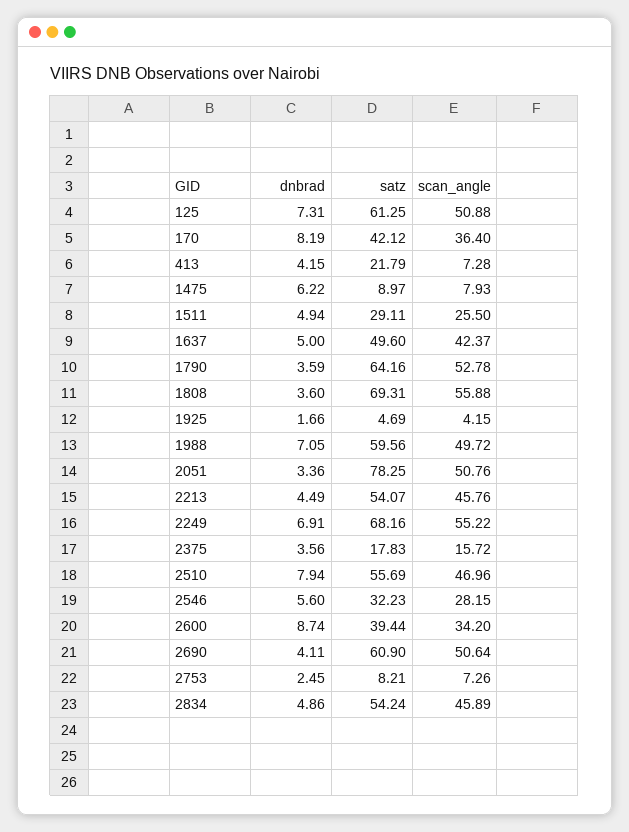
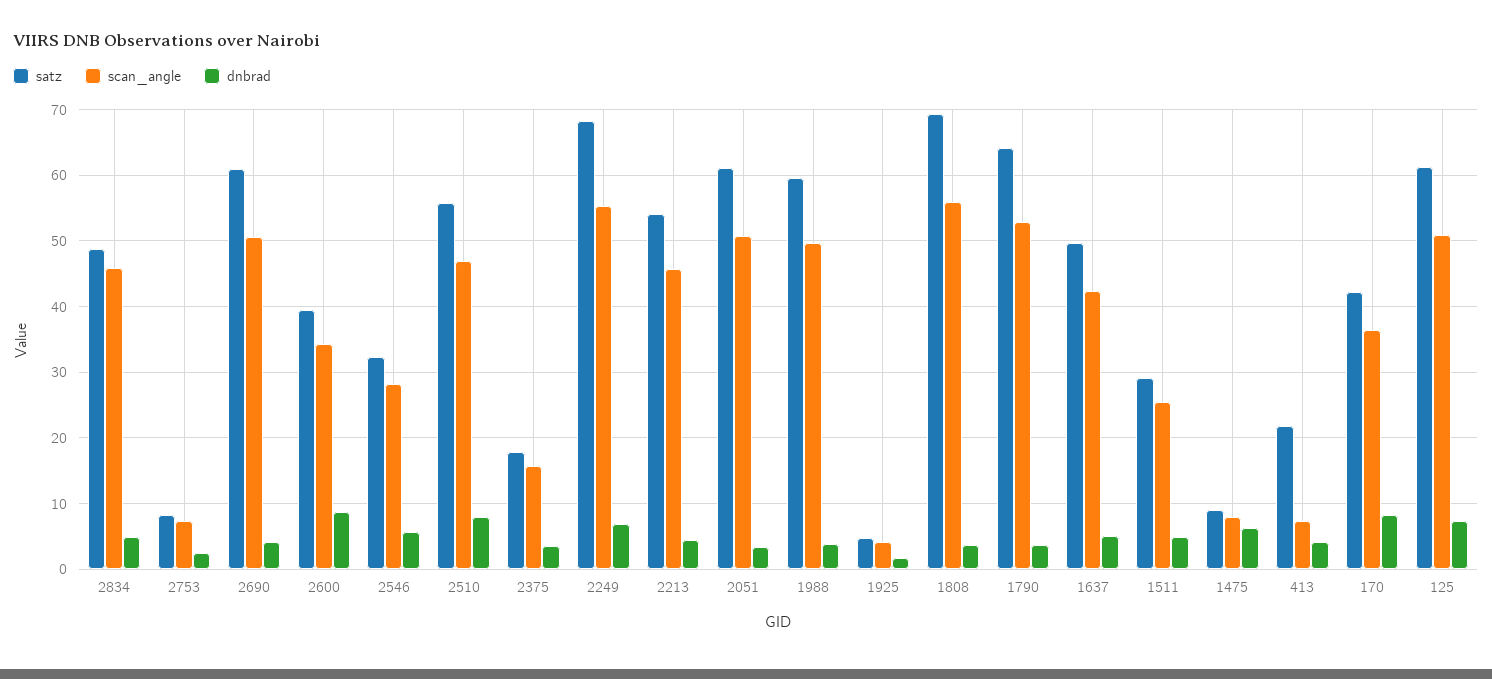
  {
    "dnbrad": {
      "125": 7.31,
      "170": 8.19,
      "413": 4.15,
      "1475": 6.22,
      "1511": 4.94,
      "1637": 5,
      "1790": 3.59,
      "1808": 3.6,
      "1925": 1.66,
-     "1988": 7.05,
+     "1988": 4,
      "2051": 3.36,
      "2213": 4.49,
      "2249": 6.91,
      "2375": 3.56,
      "2510": 7.94,
      "2546": 5.6,
      "2600": 8.74,
      "2690": 4.11,
      "2753": 2.45,
      "2834": 4.86
    },
    "satz": {
      "125": 61.25,
      "170": 42.12,
      "413": 21.79,
      "1475": 8.97,
      "1511": 29.11,
      "1637": 49.6,
      "1790": 64.16,
      "1808": 69.31,
      "1925": 4.69,
      "1988": 59.56,
-     "2051": 78.25,
+     "2051": 61,
      "2213": 54.07,
      "2249": 68.16,
      "2375": 17.83,
      "2510": 55.69,
      "2546": 32.23,
      "2600": 39.44,
      "2690": 60.9,
      "2753": 8.21,
-     "2834": 54.24
+     "2834": 49
    },
    "scan_angle": {
      "125": 50.88,
      "170": 36.4,
      "413": 7.28,
      "1475": 7.93,
      "1511": 25.5,
      "1637": 42.37,
      "1790": 52.78,
      "1808": 55.88,
      "1925": 4.15,
      "1988": 49.72,
      "2051": 50.76,
      "2213": 45.76,
      "2249": 55.22,
      "2375": 15.72,
      "2510": 46.96,
      "2546": 28.15,
      "2600": 34.2,
      "2690": 50.64,
      "2753": 7.26,
      "2834": 45.89
    }
  }

